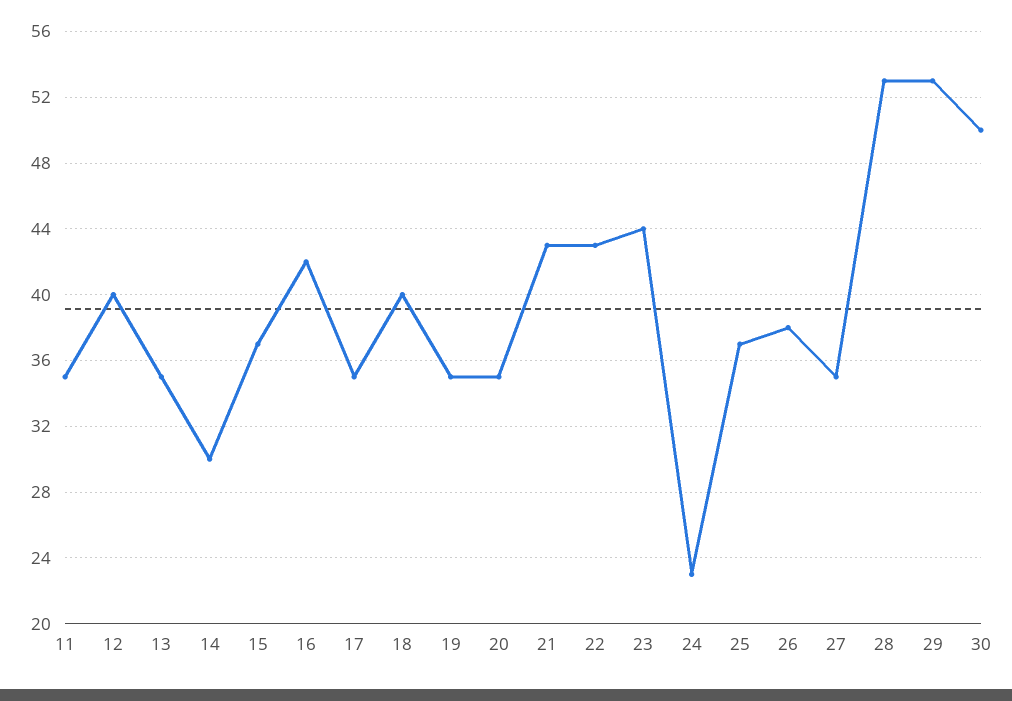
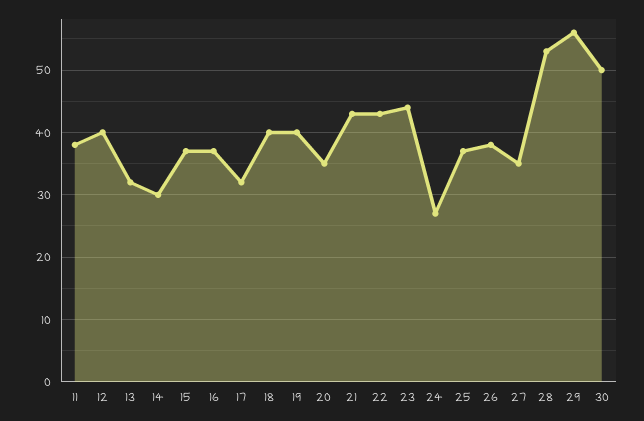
  {
-   "11": 35,
+   "11": 38,
    "12": 40,
-   "13": 35,
+   "13": 32,
    "14": 30,
    "15": 37,
-   "16": 42,
+   "16": 37,
-   "17": 35,
+   "17": 32,
    "18": 40,
-   "19": 35,
+   "19": 40,
    "20": 35,
    "21": 43,
    "22": 43,
    "23": 44,
-   "24": 23,
+   "24": 27,
    "25": 37,
    "26": 38,
    "27": 35,
    "28": 53,
-   "29": 53,
+   "29": 56,
    "30": 50
  }

